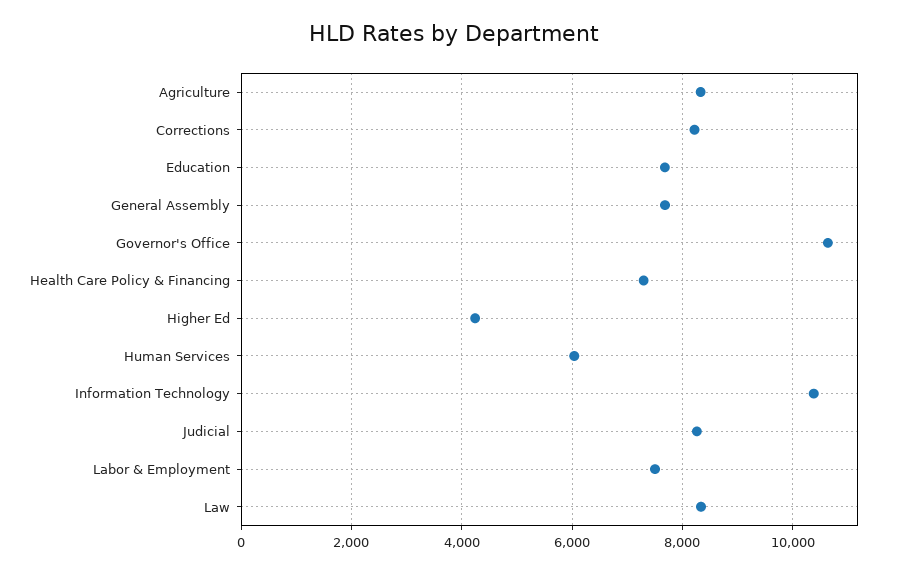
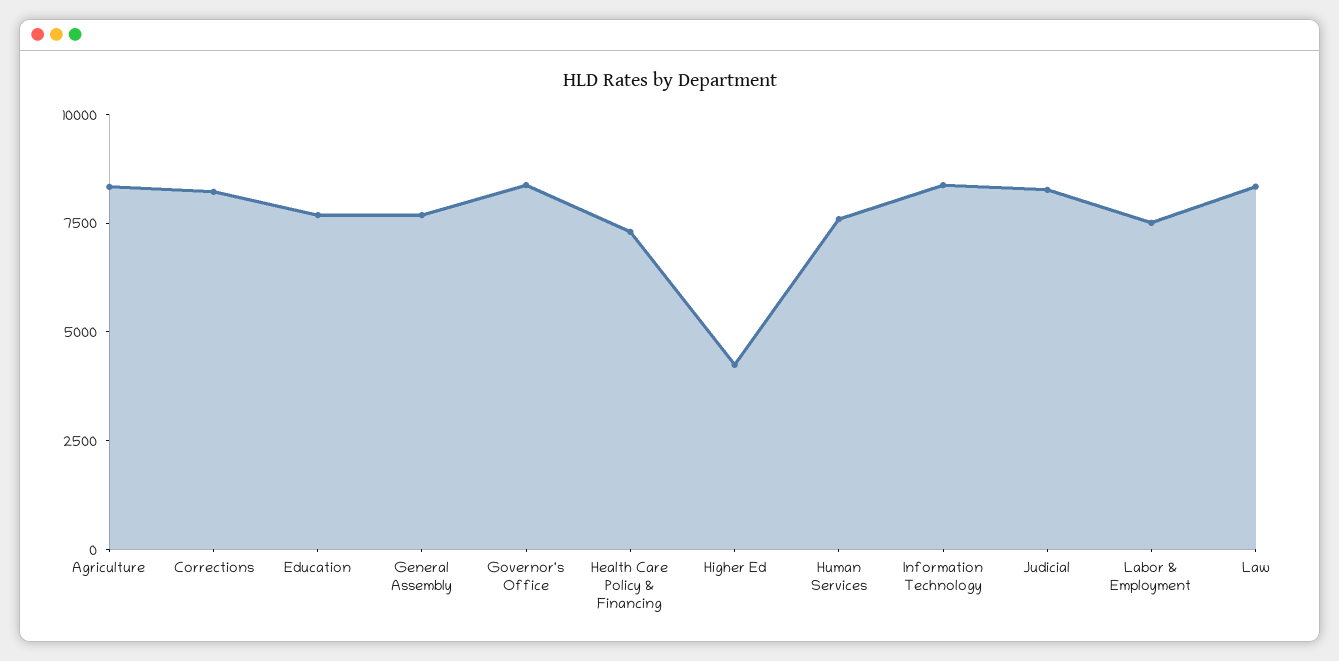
  {
    "Agriculture": 8400,
    "Corrections": 8200,
    "Education": 7600,
    "General Assembly": 7600,
-   "Governor's Office": 10600,
+   "Governor's Office": 8500,
    "Health Care Policy & Financing": 7200,
    "Higher Ed": 4200,
-   "Human Services": 6000,
+   "Human Services": 7500,
-   "Information Technology": 10400,
+   "Information Technology": 8500,
    "Judicial": 8200,
    "Labor & Employment": 7600,
    "Law": 8400
  }

